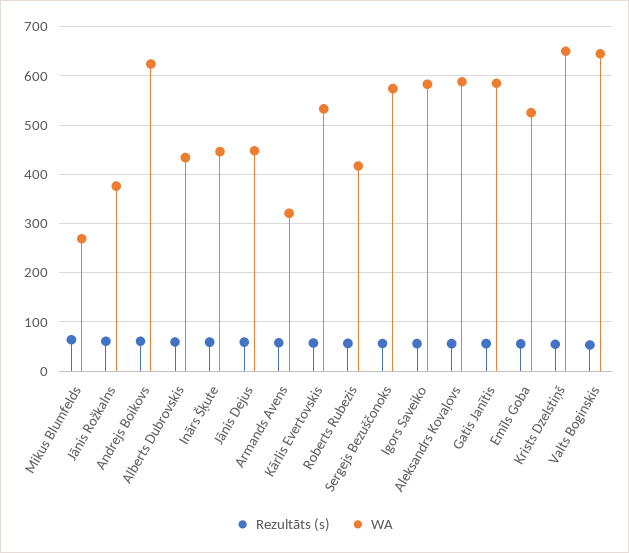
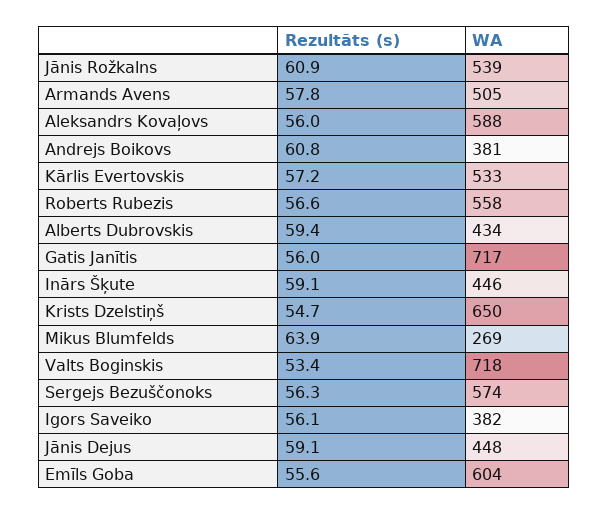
  {
    "Rezultāts (s)": {
      "Mikus Blumfelds": 63.9,
      "Jānis Rožkalns": 60.9,
      "Andrejs Boikovs": 60.8,
      "Alberts Dubrovskis": 59.4,
      "Inārs Šķute": 59.1,
      "Jānis Dejus": 59.1,
      "Armands Avens": 57.8,
      "Kārlis Evertovskis": 57.2,
      "Roberts Rubezis": 56.6,
      "Sergejs Bezuščonoks": 56.3,
      "Igors Saveiko": 56.1,
      "Aleksandrs Kovaļovs": 56,
      "Gatis Janītis": 56,
      "Emīls Goba": 55.6,
      "Krists Dzelstiņš": 54.7,
      "Valts Boginskis": 53.4
    },
    "WA": {
      "Mikus Blumfelds": 269,
-     "Jānis Rožkalns": 380,
+     "Jānis Rožkalns": 539,
-     "Andrejs Boikovs": 620,
+     "Andrejs Boikovs": 381,
      "Alberts Dubrovskis": 434,
      "Inārs Šķute": 446,
      "Jānis Dejus": 448,
-     "Armands Avens": 320,
+     "Armands Avens": 505,
      "Kārlis Evertovskis": 533,
-     "Roberts Rubezis": 420,
+     "Roberts Rubezis": 558,
      "Sergejs Bezuščonoks": 574,
-     "Igors Saveiko": 580,
+     "Igors Saveiko": 382,
      "Aleksandrs Kovaļovs": 588,
-     "Gatis Janītis": 580,
+     "Gatis Janītis": 717,
-     "Emīls Goba": 520,
+     "Emīls Goba": 604,
      "Krists Dzelstiņš": 650,
-     "Valts Boginskis": 640
+     "Valts Boginskis": 718
    }
  }

